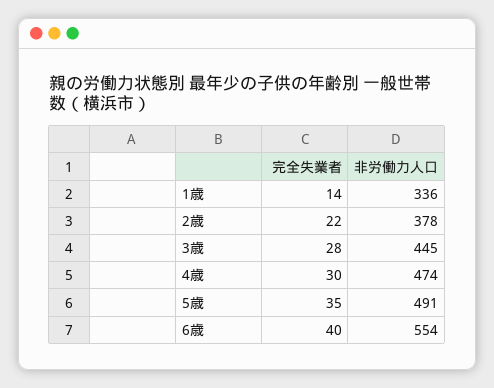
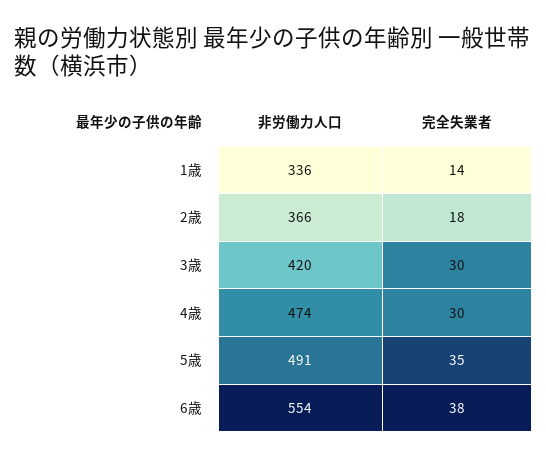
  {
    "完全失業者": {
      "1歳": 14,
-     "2歳": 22,
+     "2歳": 18,
-     "3歳": 28,
+     "3歳": 30,
      "4歳": 30,
      "5歳": 35,
-     "6歳": 40
+     "6歳": 38
    },
    "非労働力人口": {
      "1歳": 336,
-     "2歳": 378,
+     "2歳": 366,
-     "3歳": 445,
+     "3歳": 420,
      "4歳": 474,
      "5歳": 491,
      "6歳": 554
    }
  }

